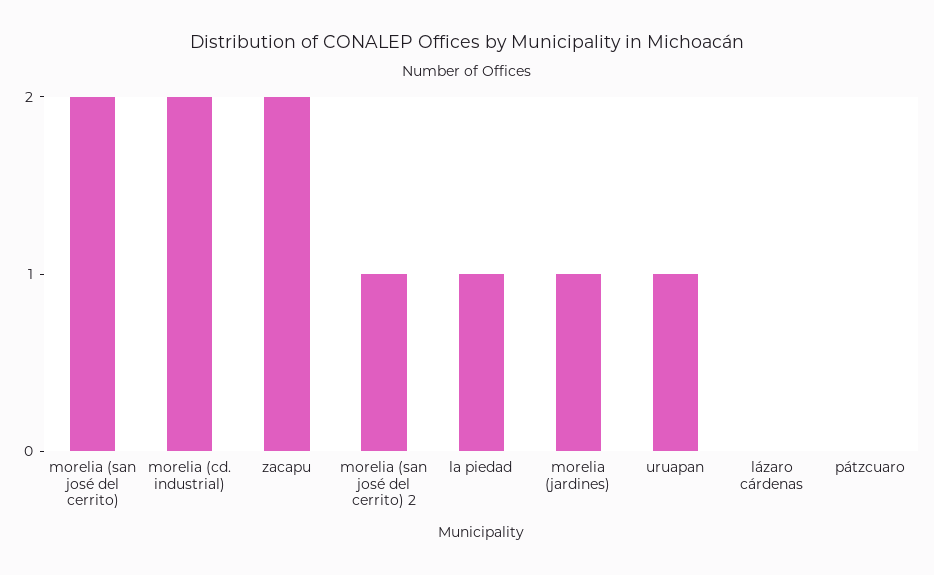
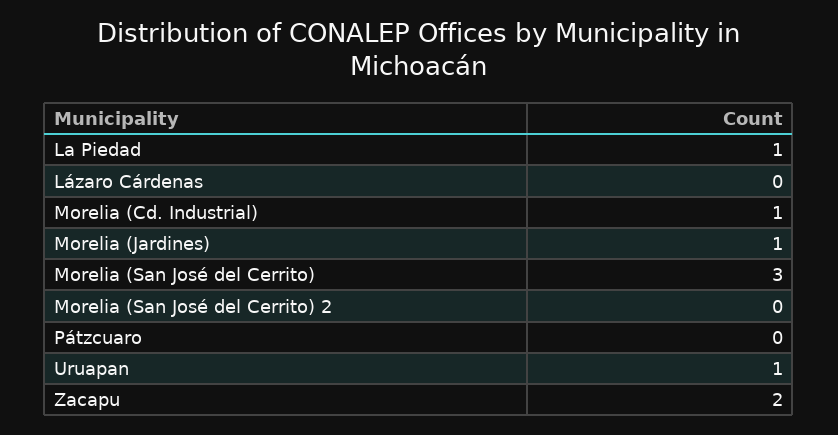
  {
-   "morelia (san josé del cerrito)": 2,
+   "morelia (san josé del cerrito)": 3,
-   "morelia (cd. industrial)": 2,
+   "morelia (cd. industrial)": 1,
    "zacapu": 2,
-   "morelia (san josé del cerrito) 2": 1,
+   "morelia (san josé del cerrito) 2": 0,
    "la piedad": 1,
    "morelia (jardines)": 1,
    "uruapan": 1,
    "lázaro cárdenas": 0,
    "pátzcuaro": 0
  }

